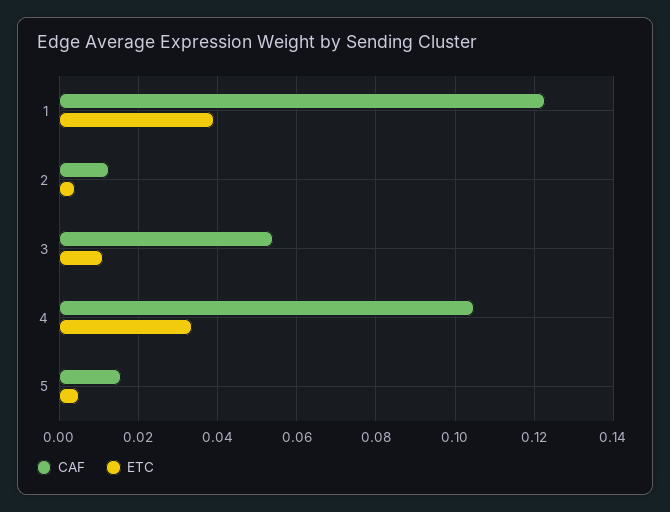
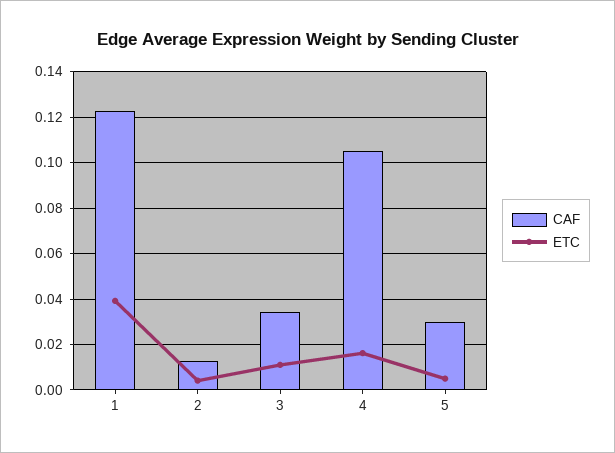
  {
    "CAF": {
      "1": 0.122,
      "2": 0.012,
-     "3": 0.054,
+     "3": 0.035,
      "4": 0.104,
-     "5": 0.016
+     "5": 0.03
    },
    "ETC": {
      "1": 0.04,
      "2": 0.004,
      "3": 0.012,
-     "4": 0.034,
+     "4": 0.015,
      "5": 0.006
    }
  }

